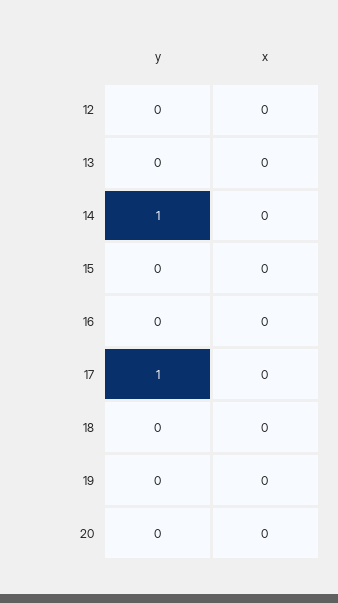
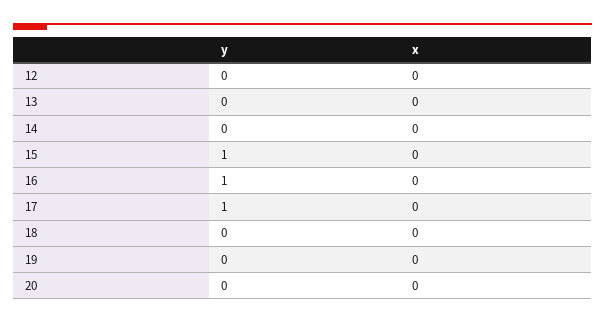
  {
    "y": {
      "12": 0,
      "13": 0,
-     "14": 1,
+     "14": 0,
-     "15": 0,
+     "15": 1,
-     "16": 0,
+     "16": 1,
      "17": 1,
      "18": 0,
      "19": 0,
      "20": 0
    },
    "x": {
      "12": 0,
      "13": 0,
      "14": 0,
      "15": 0,
      "16": 0,
      "17": 0,
      "18": 0,
      "19": 0,
      "20": 0
    }
  }

